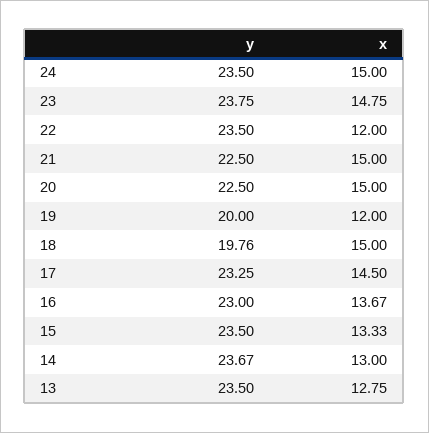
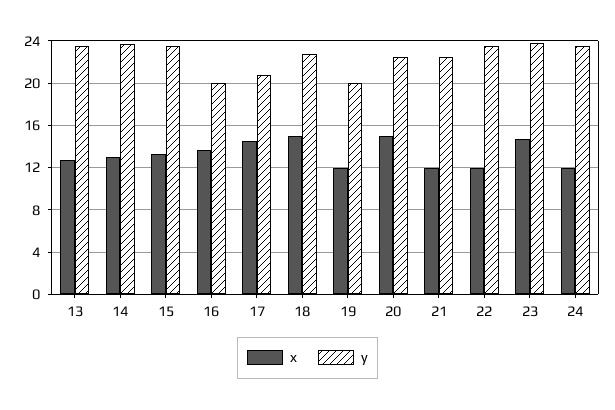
  {
    "y": {
      "24": 23.5,
      "23": 23.75,
      "22": 23.5,
      "21": 22.5,
      "20": 22.5,
      "19": 20,
-     "18": 19.76,
+     "18": 23,
-     "17": 23.25,
+     "17": 21,
-     "16": 23,
+     "16": 20,
      "15": 23.5,
      "14": 23.67,
      "13": 23.5
    },
    "x": {
-     "24": 15,
+     "24": 12,
      "23": 14.75,
      "22": 12,
-     "21": 15,
+     "21": 12,
      "20": 15,
      "19": 12,
      "18": 15,
      "17": 14.5,
      "16": 13.67,
      "15": 13.33,
      "14": 13,
      "13": 12.75
    }
  }

